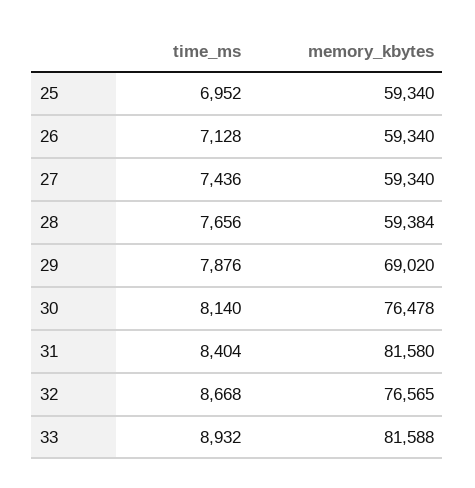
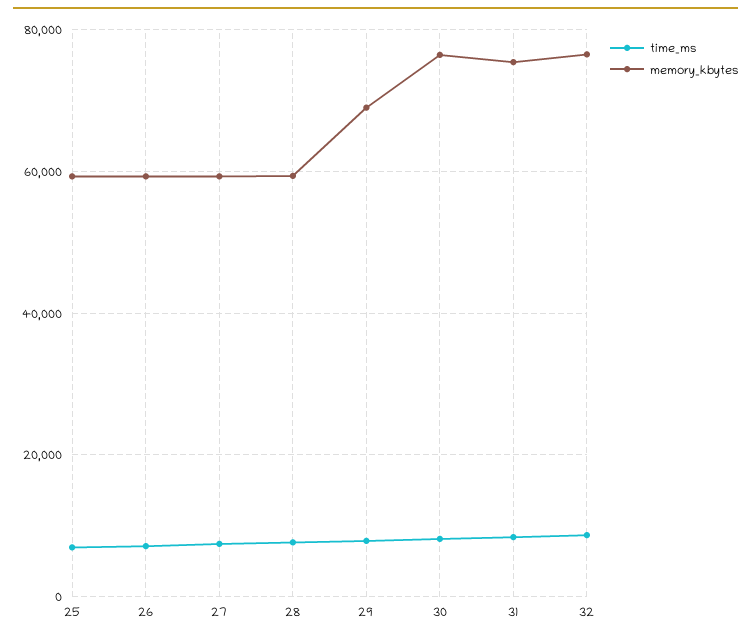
  {
    "time_ms": {
      "25": 6952,
      "26": 7128,
      "27": 7436,
      "28": 7656,
      "29": 7876,
      "30": 8140,
      "31": 8404,
-     "32": 8668,
+     "32": 8668
-     "33": 8932
    },
    "memory_kbytes": {
      "25": 59340,
      "26": 59340,
      "27": 59340,
      "28": 59384,
      "29": 69020,
      "30": 76478,
-     "31": 81580,
+     "31": 76000,
-     "32": 76565,
+     "32": 76565
-     "33": 81588
    }
  }

